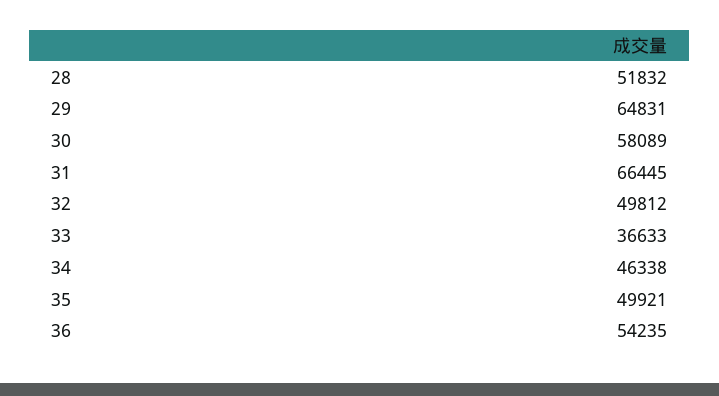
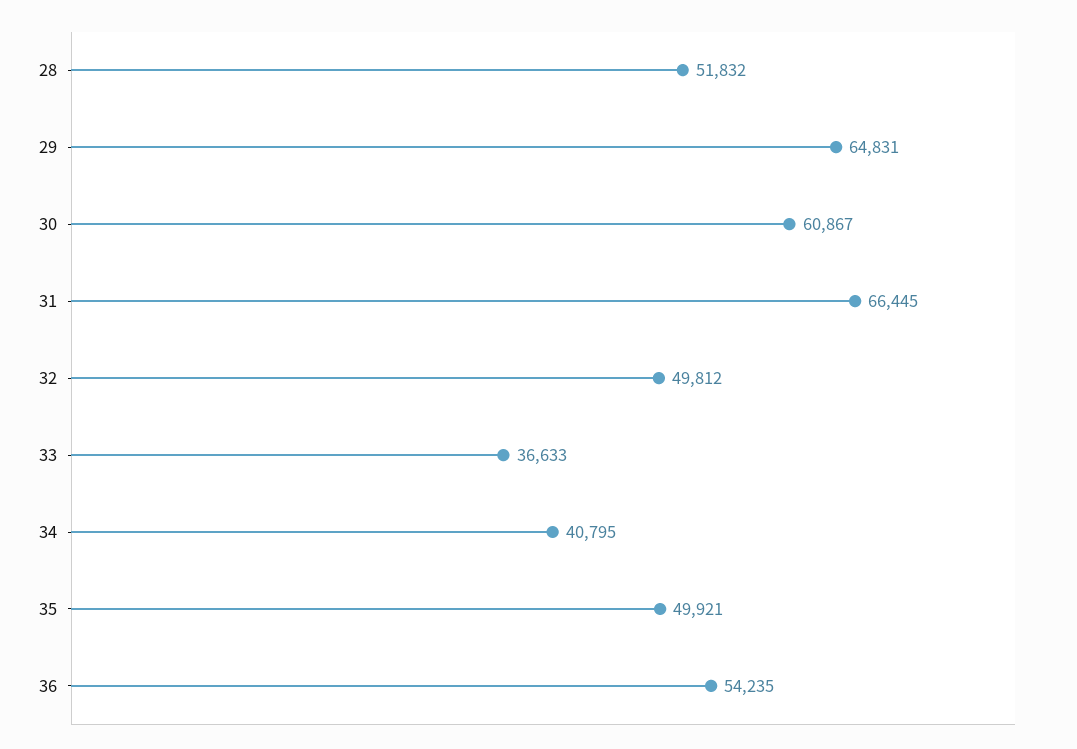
  {
    "28": 51832,
    "29": 64831,
-   "30": 58089,
+   "30": 60867,
    "31": 66445,
    "32": 49812,
    "33": 36633,
-   "34": 46338,
+   "34": 40795,
    "35": 49921,
    "36": 54235
  }

